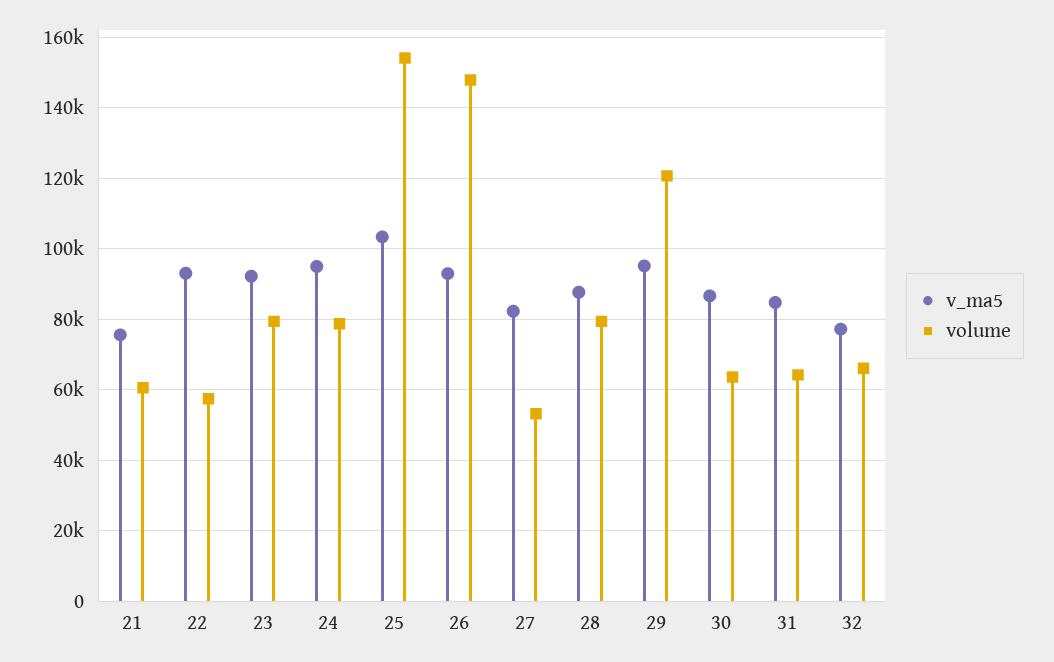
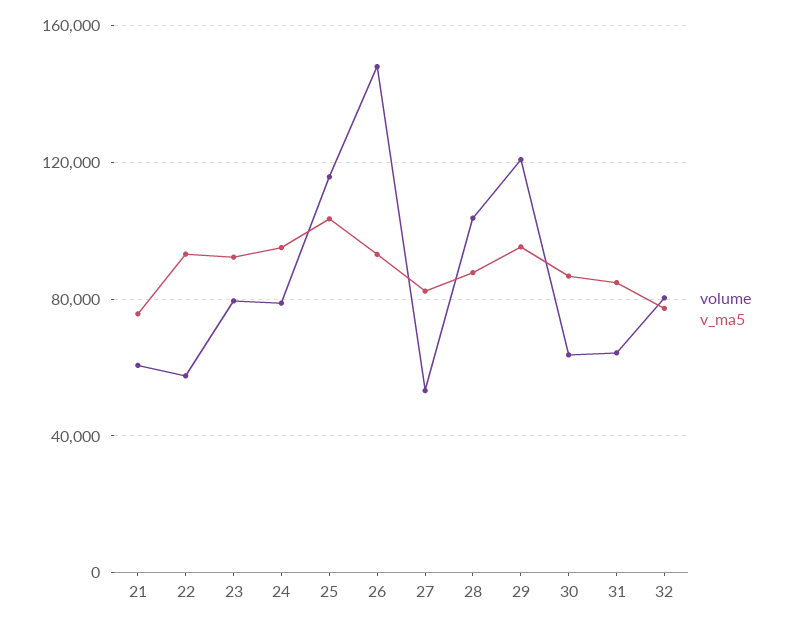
  {
    "v_ma5": {
      "21": 76000,
      "22": 94000,
      "23": 92000,
      "24": 96000,
      "25": 104000,
      "26": 94000,
      "27": 82000,
      "28": 88000,
      "29": 96000,
      "30": 86000,
      "31": 84000,
      "32": 78000
    },
    "volume": {
      "21": 60000,
      "22": 58000,
      "23": 80000,
      "24": 78000,
-     "25": 154000,
+     "25": 115000,
      "26": 148000,
      "27": 54000,
-     "28": 80000,
+     "28": 105000,
      "29": 120000,
      "30": 64000,
      "31": 64000,
-     "32": 66000
+     "32": 80000
    }
  }

